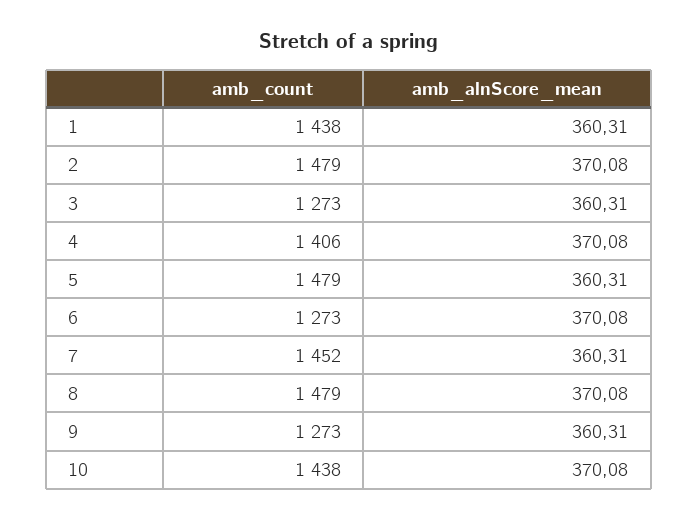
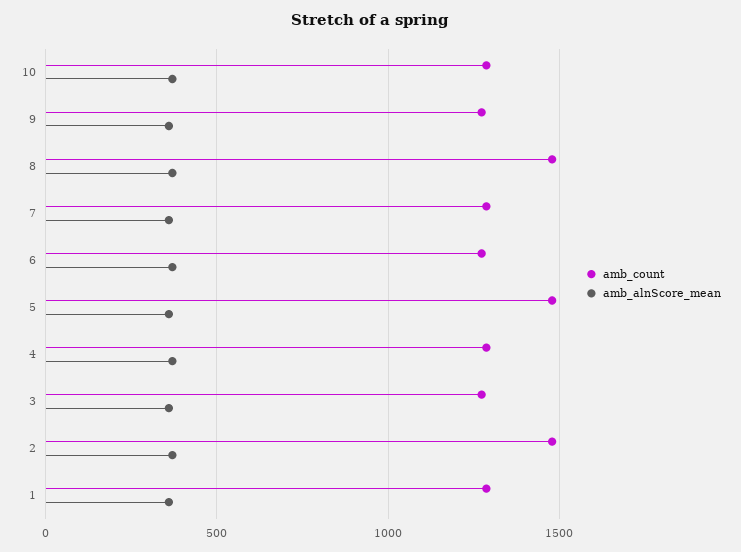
  {
    "amb_count": {
-     "1": 1438,
+     "1": 1300,
      "2": 1479,
      "3": 1273,
-     "4": 1406,
+     "4": 1300,
      "5": 1479,
      "6": 1273,
-     "7": 1452,
+     "7": 1300,
      "8": 1479,
      "9": 1273,
-     "10": 1438
+     "10": 1300
    },
    "amb_alnScore_mean": {
      "1": 360.31,
      "2": 370.08,
      "3": 360.31,
      "4": 370.08,
      "5": 360.31,
      "6": 370.08,
      "7": 360.31,
      "8": 370.08,
      "9": 360.31,
      "10": 370.08
    }
  }

